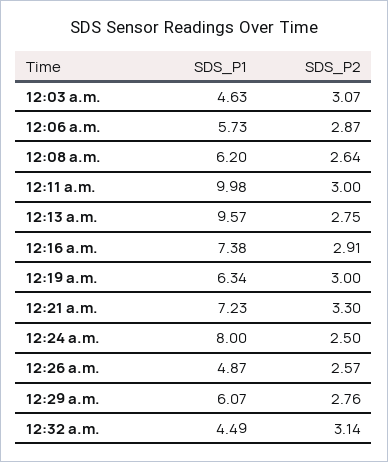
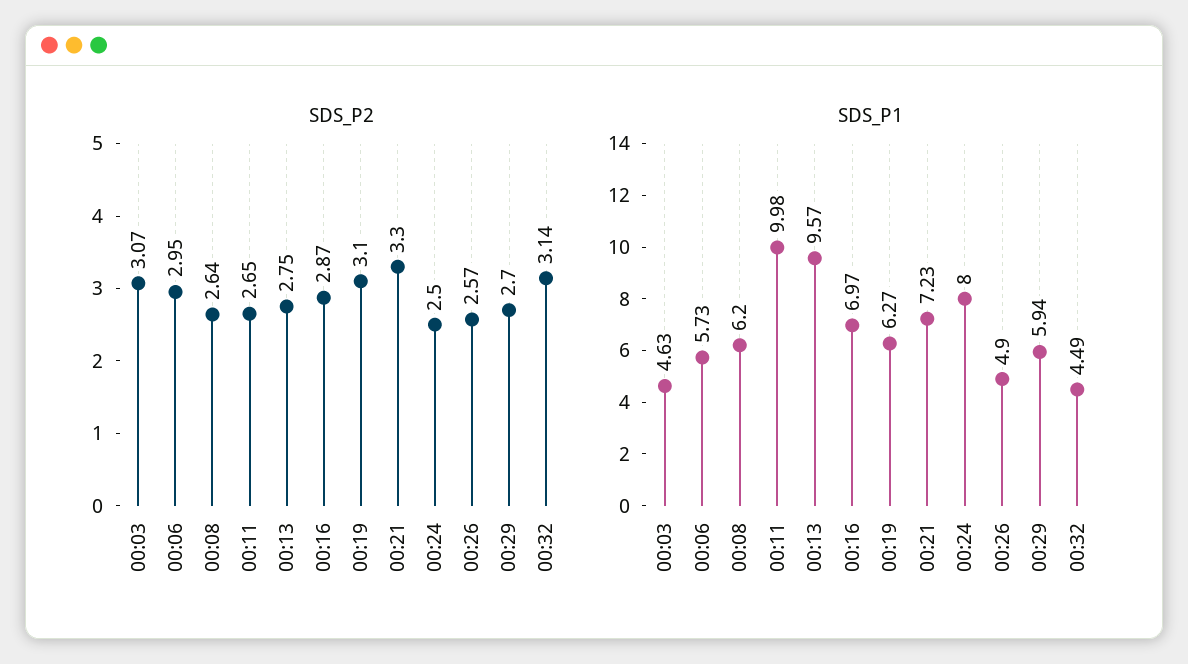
  {
    "SDS_P1": {
      "12:03 a.m.": 4.63,
      "12:06 a.m.": 5.73,
      "12:08 a.m.": 6.2,
      "12:11 a.m.": 9.98,
      "12:13 a.m.": 9.57,
-     "12:16 a.m.": 7.38,
+     "12:16 a.m.": 6.97,
-     "12:19 a.m.": 6.34,
+     "12:19 a.m.": 6.27,
      "12:21 a.m.": 7.23,
      "12:24 a.m.": 8,
-     "12:26 a.m.": 4.87,
+     "12:26 a.m.": 4.9,
-     "12:29 a.m.": 6.07,
+     "12:29 a.m.": 5.94,
      "12:32 a.m.": 4.49
    },
    "SDS_P2": {
      "12:03 a.m.": 3.07,
-     "12:06 a.m.": 2.87,
+     "12:06 a.m.": 2.95,
      "12:08 a.m.": 2.64,
-     "12:11 a.m.": 3,
+     "12:11 a.m.": 2.65,
      "12:13 a.m.": 2.75,
-     "12:16 a.m.": 2.91,
+     "12:16 a.m.": 2.87,
-     "12:19 a.m.": 3,
+     "12:19 a.m.": 3.1,
      "12:21 a.m.": 3.3,
      "12:24 a.m.": 2.5,
      "12:26 a.m.": 2.57,
-     "12:29 a.m.": 2.76,
+     "12:29 a.m.": 2.7,
      "12:32 a.m.": 3.14
    }
  }

